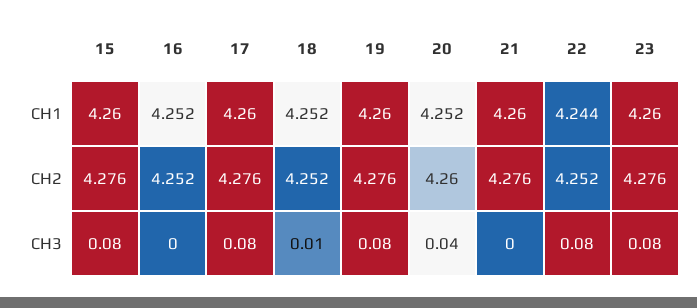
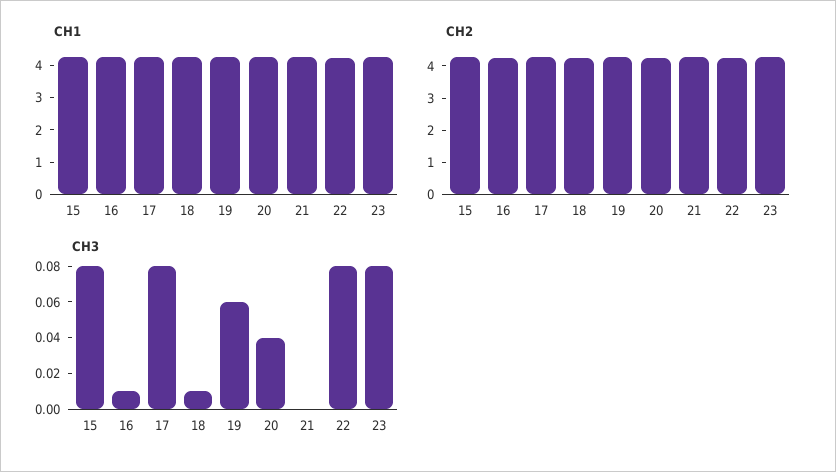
  {
    "CH1": {
      "15": 4.26,
      "16": 4.252,
      "17": 4.26,
      "18": 4.252,
      "19": 4.26,
      "20": 4.252,
      "21": 4.26,
      "22": 4.244,
      "23": 4.26
    },
    "CH2": {
      "15": 4.276,
      "16": 4.252,
      "17": 4.276,
      "18": 4.252,
      "19": 4.276,
      "20": 4.26,
      "21": 4.276,
      "22": 4.252,
      "23": 4.276
    },
    "CH3": {
      "15": 0.08,
-     "16": 0,
+     "16": 0.01,
      "17": 0.08,
      "18": 0.01,
-     "19": 0.08,
+     "19": 0.06,
      "20": 0.04,
      "21": 0,
      "22": 0.08,
      "23": 0.08
    }
  }

